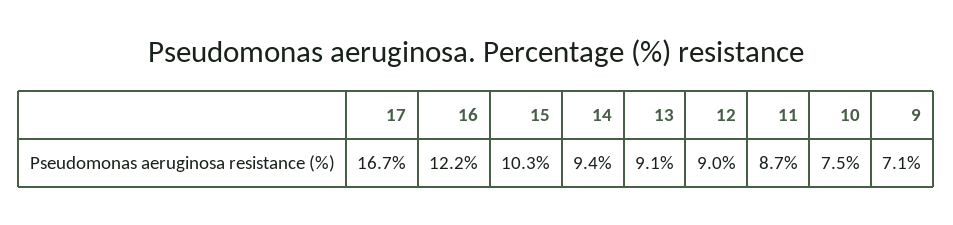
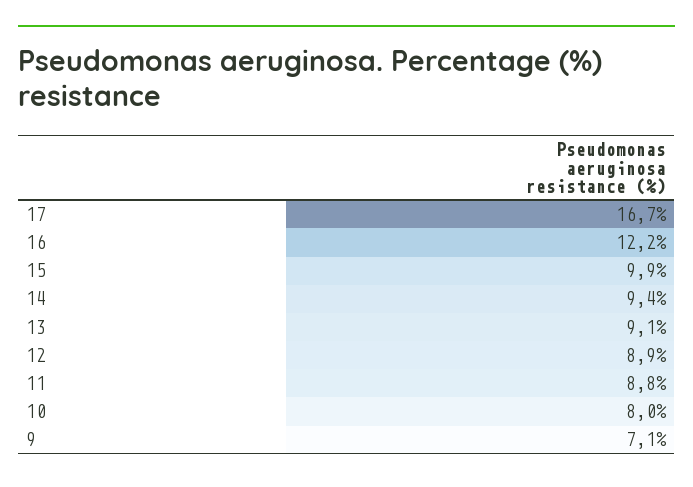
  {
    "17": 16.7,
    "16": 12.2,
-   "15": 10.3,
+   "15": 9.9,
    "14": 9.4,
    "13": 9.1,
-   "12": 9,
+   "12": 8.9,
-   "11": 8.7,
+   "11": 8.8,
-   "10": 7.5,
+   "10": 8,
    "9": 7.1
  }

